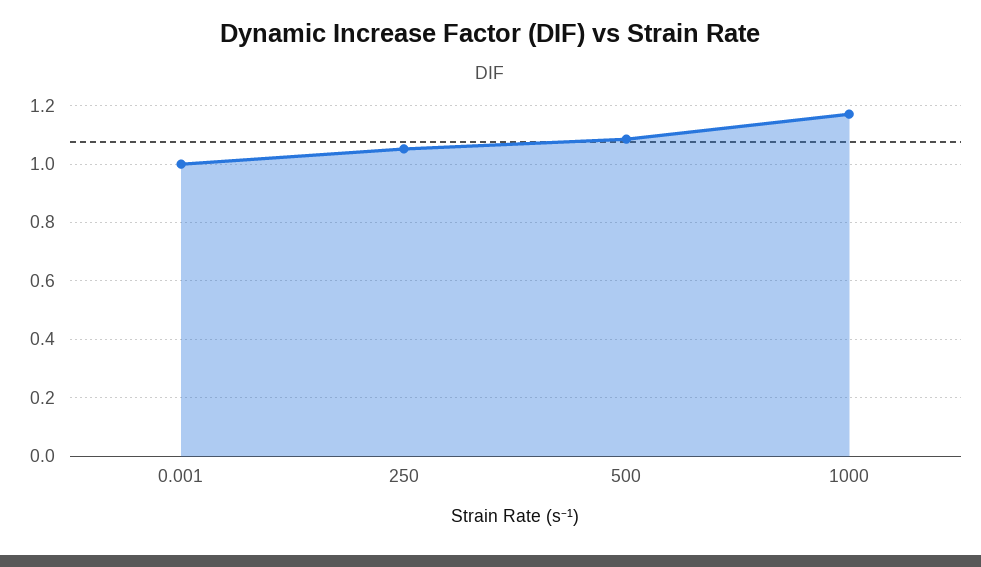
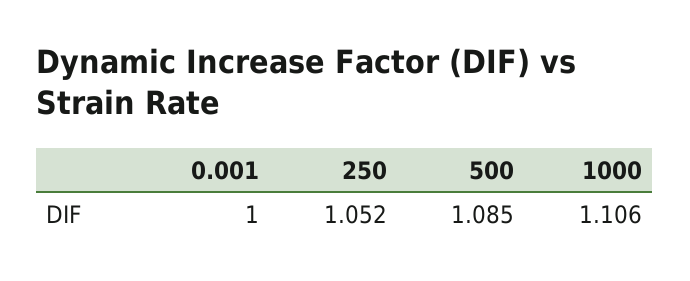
  {
    "0.001": 1,
    "250": 1.052,
    "500": 1.085,
-   "1000": 1.175
+   "1000": 1.106
  }

